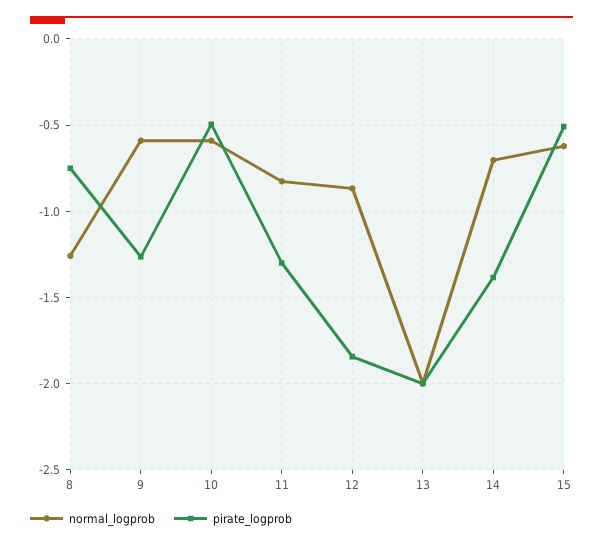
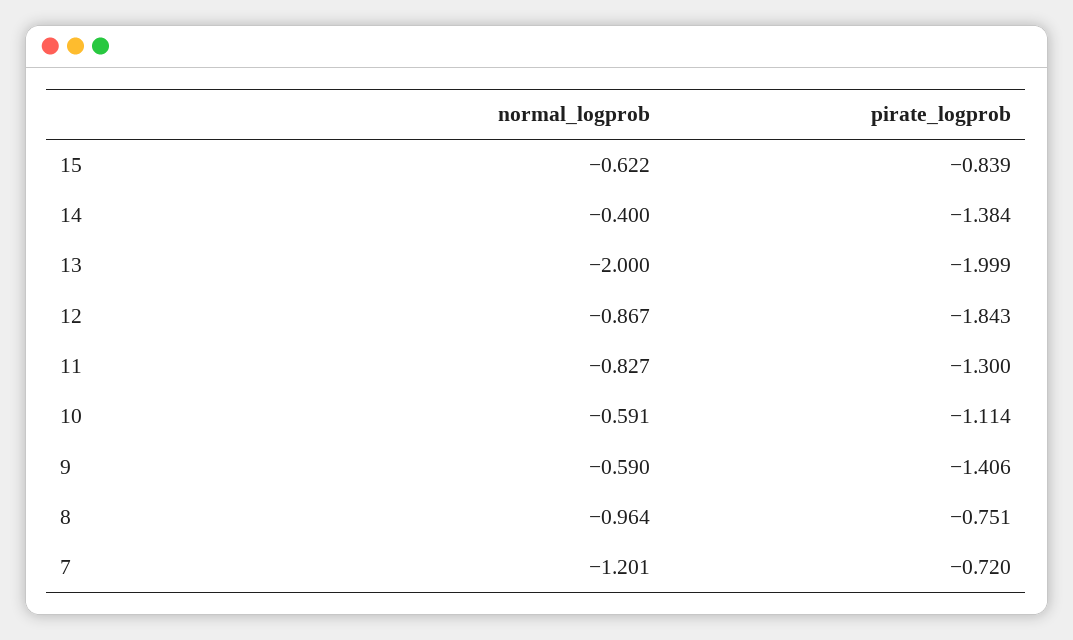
  {
    "normal_logprob": {
-     "8": -1.25,
+     "8": -0.964,
      "9": -0.59,
      "10": -0.591,
      "11": -0.827,
      "12": -0.867,
      "13": -2,
-     "14": -0.7,
+     "14": -0.4,
-     "15": -0.622
+     "15": -0.622,
+     "7": -1.201
    },
    "pirate_logprob": {
      "8": -0.751,
-     "9": -1.25,
+     "9": -1.406,
-     "10": -0.5,
+     "10": -1.114,
      "11": -1.3,
      "12": -1.843,
      "13": -1.999,
      "14": -1.384,
-     "15": -0.5
+     "15": -0.839,
+     "7": -0.72
    }
  }

